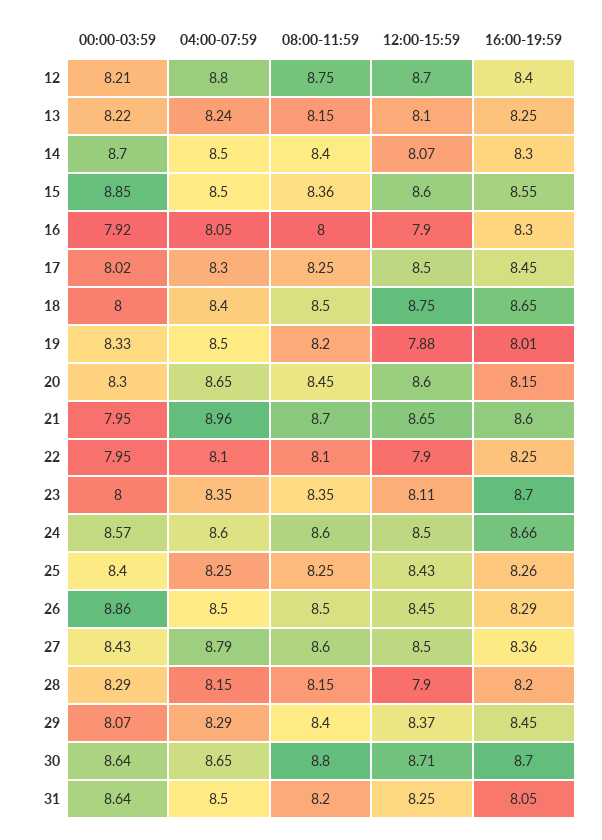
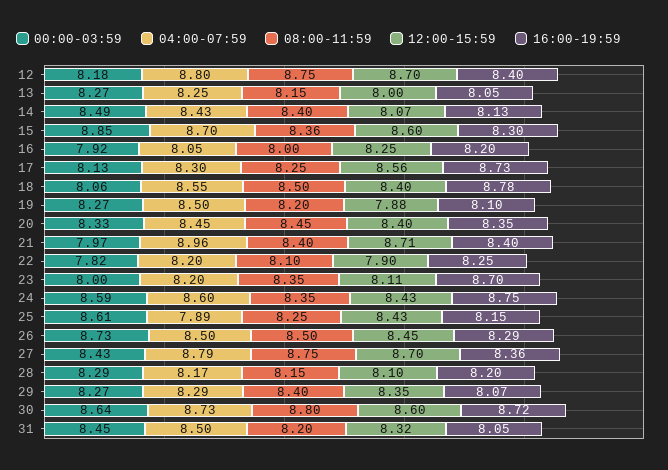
  {
    "00:00-03:59": {
-     "12": 8.21,
+     "12": 8.18,
-     "13": 8.22,
+     "13": 8.27,
-     "14": 8.7,
+     "14": 8.49,
      "15": 8.85,
      "16": 7.92,
-     "17": 8.02,
+     "17": 8.13,
-     "18": 8,
+     "18": 8.06,
-     "19": 8.33,
+     "19": 8.27,
-     "20": 8.3,
+     "20": 8.33,
-     "21": 7.95,
+     "21": 7.97,
-     "22": 7.95,
+     "22": 7.82,
      "23": 8,
-     "24": 8.57,
+     "24": 8.59,
-     "25": 8.4,
+     "25": 8.61,
-     "26": 8.86,
+     "26": 8.73,
      "27": 8.43,
      "28": 8.29,
-     "29": 8.07,
+     "29": 8.27,
      "30": 8.64,
-     "31": 8.64
+     "31": 8.45
    },
    "04:00-07:59": {
      "12": 8.8,
-     "13": 8.24,
+     "13": 8.25,
-     "14": 8.5,
+     "14": 8.43,
-     "15": 8.5,
+     "15": 8.7,
      "16": 8.05,
      "17": 8.3,
-     "18": 8.4,
+     "18": 8.55,
      "19": 8.5,
-     "20": 8.65,
+     "20": 8.45,
      "21": 8.96,
-     "22": 8.1,
+     "22": 8.2,
-     "23": 8.35,
+     "23": 8.2,
      "24": 8.6,
-     "25": 8.25,
+     "25": 7.89,
      "26": 8.5,
      "27": 8.79,
-     "28": 8.15,
+     "28": 8.17,
      "29": 8.29,
-     "30": 8.65,
+     "30": 8.73,
      "31": 8.5
    },
    "08:00-11:59": {
      "12": 8.75,
      "13": 8.15,
      "14": 8.4,
      "15": 8.36,
      "16": 8,
      "17": 8.25,
      "18": 8.5,
      "19": 8.2,
      "20": 8.45,
-     "21": 8.7,
+     "21": 8.4,
      "22": 8.1,
      "23": 8.35,
-     "24": 8.6,
+     "24": 8.35,
      "25": 8.25,
      "26": 8.5,
-     "27": 8.6,
+     "27": 8.75,
      "28": 8.15,
      "29": 8.4,
      "30": 8.8,
      "31": 8.2
    },
    "12:00-15:59": {
      "12": 8.7,
-     "13": 8.1,
+     "13": 8,
      "14": 8.07,
      "15": 8.6,
-     "16": 7.9,
+     "16": 8.25,
-     "17": 8.5,
+     "17": 8.56,
-     "18": 8.75,
+     "18": 8.4,
      "19": 7.88,
-     "20": 8.6,
+     "20": 8.4,
-     "21": 8.65,
+     "21": 8.71,
      "22": 7.9,
      "23": 8.11,
-     "24": 8.5,
+     "24": 8.43,
      "25": 8.43,
      "26": 8.45,
-     "27": 8.5,
+     "27": 8.7,
-     "28": 7.9,
+     "28": 8.1,
-     "29": 8.37,
+     "29": 8.35,
-     "30": 8.71,
+     "30": 8.6,
-     "31": 8.25
+     "31": 8.32
    },
    "16:00-19:59": {
      "12": 8.4,
-     "13": 8.25,
+     "13": 8.05,
-     "14": 8.3,
+     "14": 8.13,
-     "15": 8.55,
+     "15": 8.3,
-     "16": 8.3,
+     "16": 8.2,
-     "17": 8.45,
+     "17": 8.73,
-     "18": 8.65,
+     "18": 8.78,
-     "19": 8.01,
+     "19": 8.1,
-     "20": 8.15,
+     "20": 8.35,
-     "21": 8.6,
+     "21": 8.4,
      "22": 8.25,
      "23": 8.7,
-     "24": 8.66,
+     "24": 8.75,
-     "25": 8.26,
+     "25": 8.15,
      "26": 8.29,
      "27": 8.36,
      "28": 8.2,
-     "29": 8.45,
+     "29": 8.07,
-     "30": 8.7,
+     "30": 8.72,
      "31": 8.05
    }
  }

